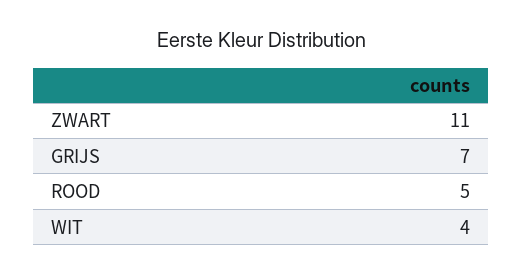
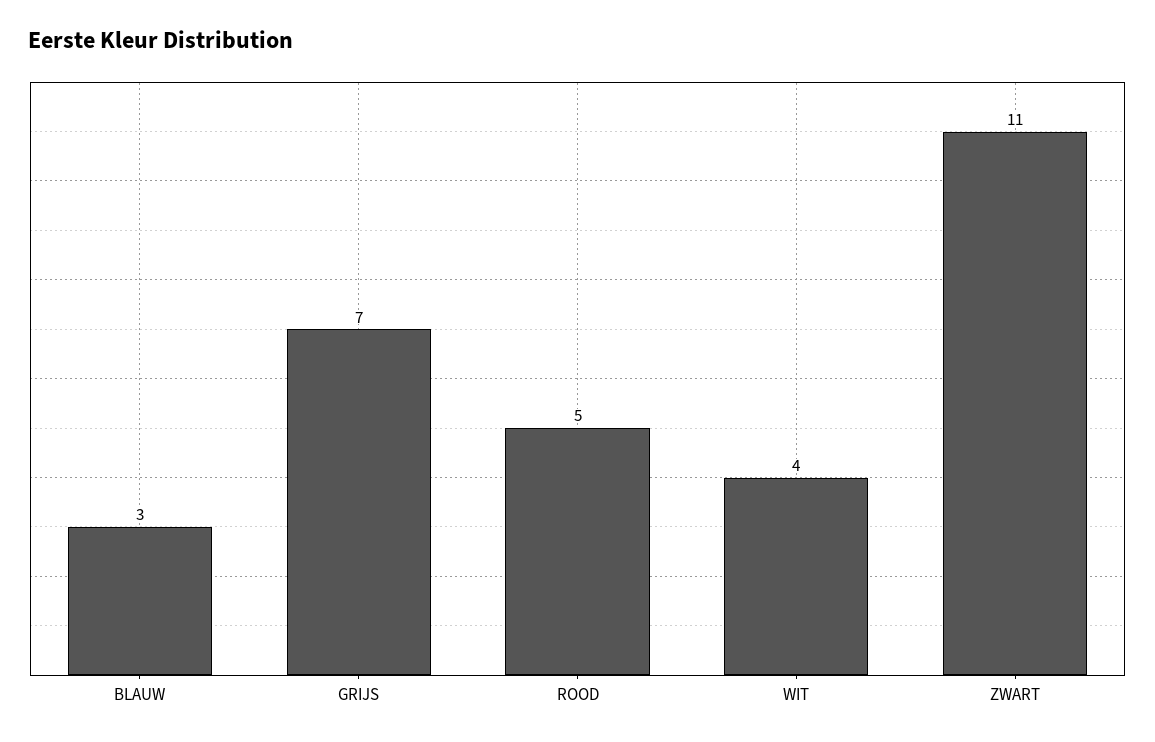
  {
    "ZWART": 11,
    "GRIJS": 7,
    "ROOD": 5,
-   "WIT": 4
+   "WIT": 4,
+   "BLAUW": 3
  }

